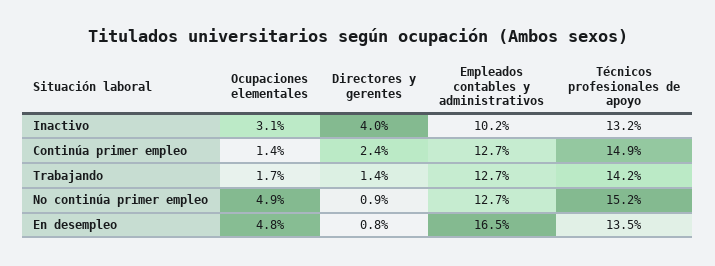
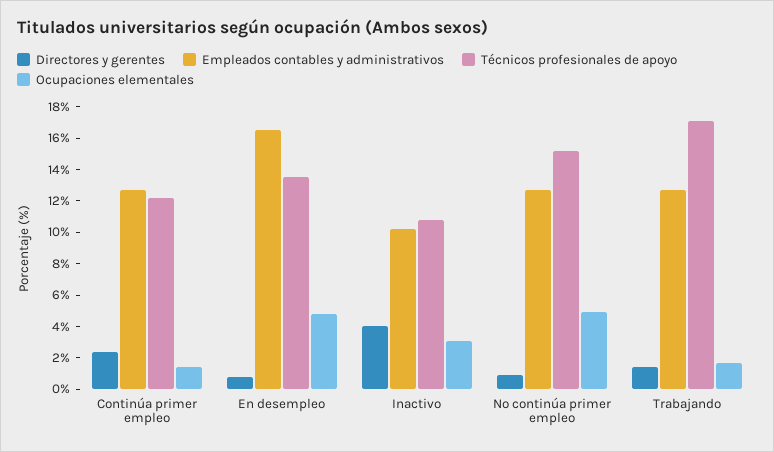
  {
    "Ocupaciones elementales": {
      "Inactivo": 3.1,
      "Continúa primer empleo": 1.4,
      "Trabajando": 1.7,
      "No continúa primer empleo": 4.9,
      "En desempleo": 4.8
    },
    "Directores y gerentes": {
      "Inactivo": 4,
      "Continúa primer empleo": 2.4,
      "Trabajando": 1.4,
      "No continúa primer empleo": 0.9,
      "En desempleo": 0.8
    },
    "Empleados contables y administrativos": {
      "Inactivo": 10.2,
      "Continúa primer empleo": 12.7,
      "Trabajando": 12.7,
      "No continúa primer empleo": 12.7,
      "En desempleo": 16.5
    },
    "Técnicos profesionales de apoyo": {
-     "Inactivo": 13.2,
+     "Inactivo": 11,
-     "Continúa primer empleo": 14.9,
+     "Continúa primer empleo": 12,
-     "Trabajando": 14.2,
+     "Trabajando": 17,
      "No continúa primer empleo": 15.2,
      "En desempleo": 13.5
    }
  }

